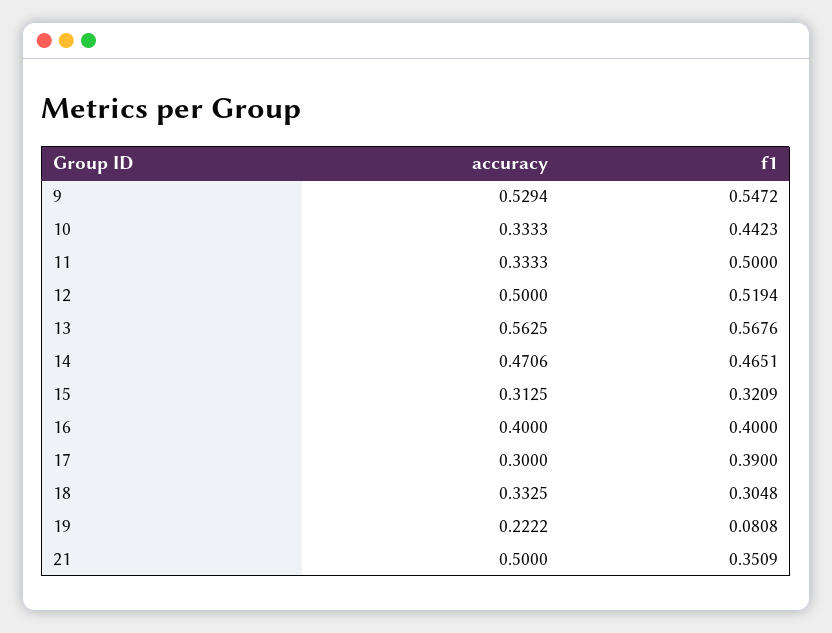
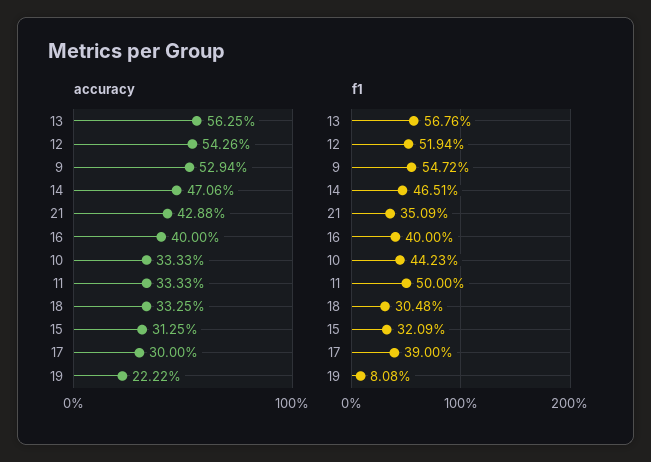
  {
    "accuracy": {
      "9": 0.5294,
      "10": 0.3333,
      "11": 0.3333,
-     "12": 0.5,
+     "12": 0.5426,
      "13": 0.5625,
      "14": 0.4706,
      "15": 0.3125,
      "16": 0.4,
      "17": 0.3,
      "18": 0.3325,
      "19": 0.2222,
-     "21": 0.5
+     "21": 0.4288
    },
    "f1": {
      "9": 0.5472,
      "10": 0.4423,
      "11": 0.5,
      "12": 0.5194,
      "13": 0.5676,
      "14": 0.4651,
      "15": 0.3209,
      "16": 0.4,
      "17": 0.39,
      "18": 0.3048,
      "19": 0.0808,
      "21": 0.3509
    }
  }

